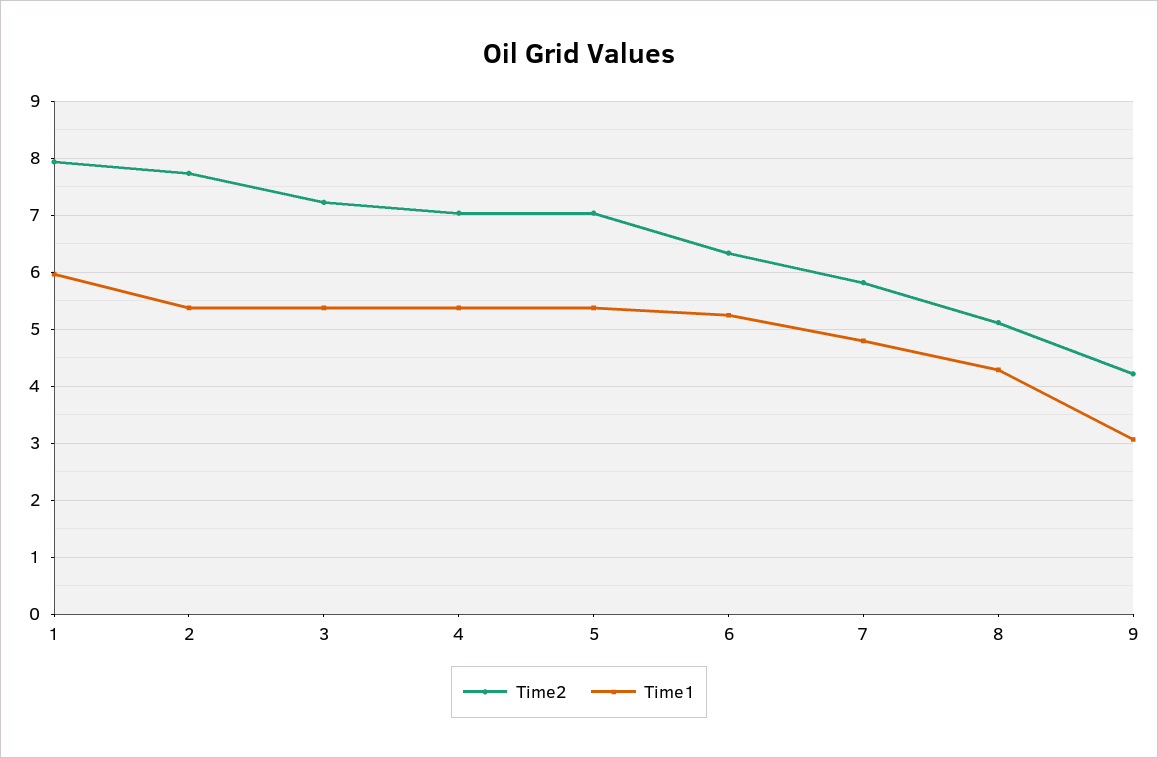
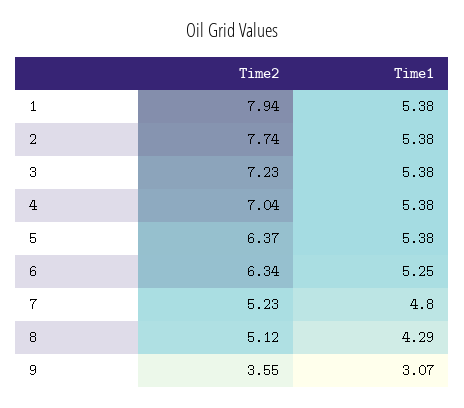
  {
    "Time2": {
      "1": 7.94,
      "2": 7.74,
      "3": 7.23,
      "4": 7.04,
-     "5": 7,
+     "5": 6.37,
      "6": 6.34,
-     "7": 5.8,
+     "7": 5.23,
      "8": 5.12,
-     "9": 4.2
+     "9": 3.55
    },
    "Time1": {
-     "1": 6,
+     "1": 5.38,
      "2": 5.38,
      "3": 5.38,
      "4": 5.38,
      "5": 5.38,
      "6": 5.25,
      "7": 4.8,
      "8": 4.29,
      "9": 3.07
    }
  }

